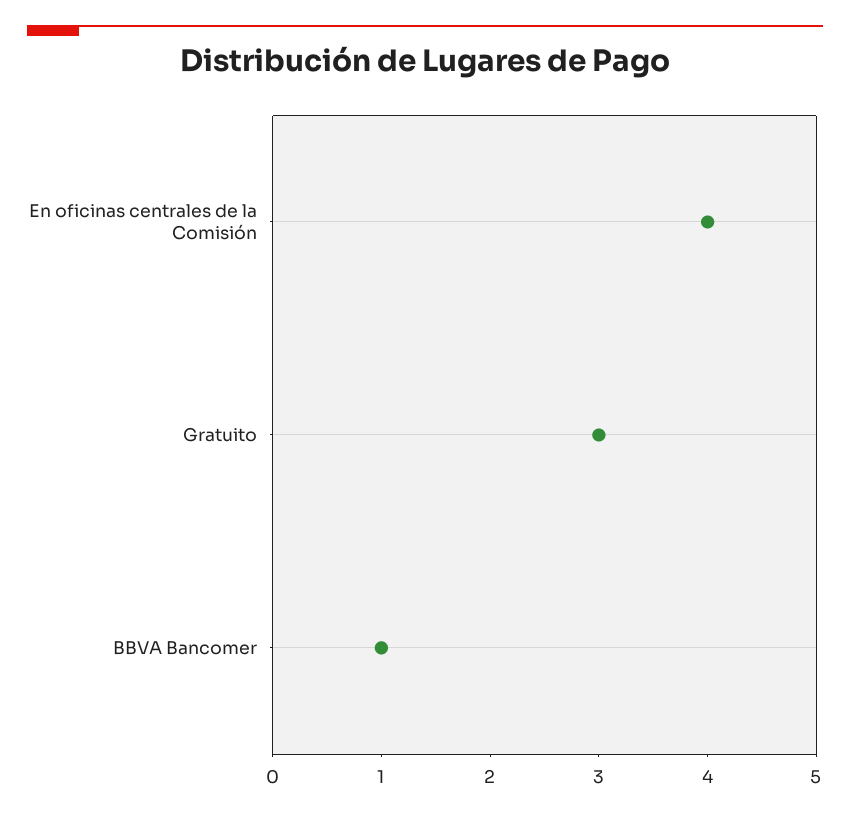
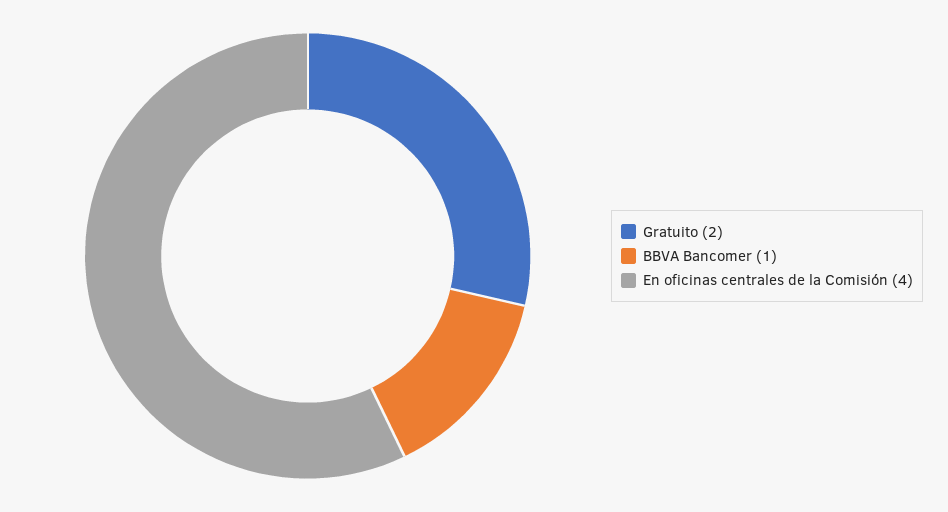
  {
    "En oficinas centrales de la Comisión": 4,
-   "Gratuito": 3,
+   "Gratuito": 2,
    "BBVA Bancomer": 1
  }

